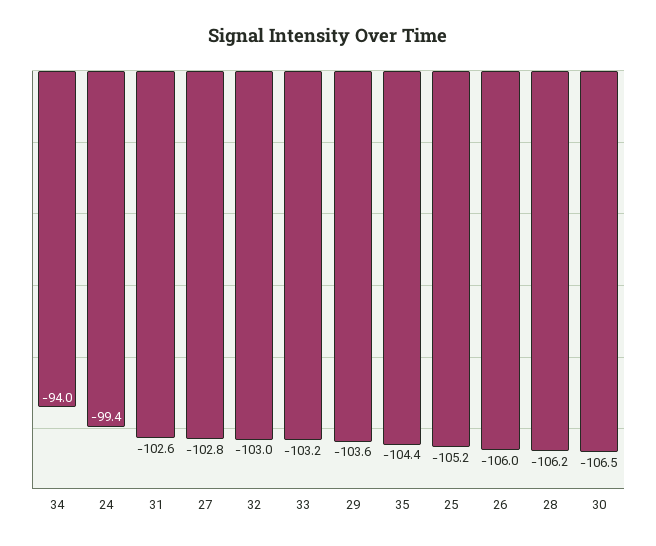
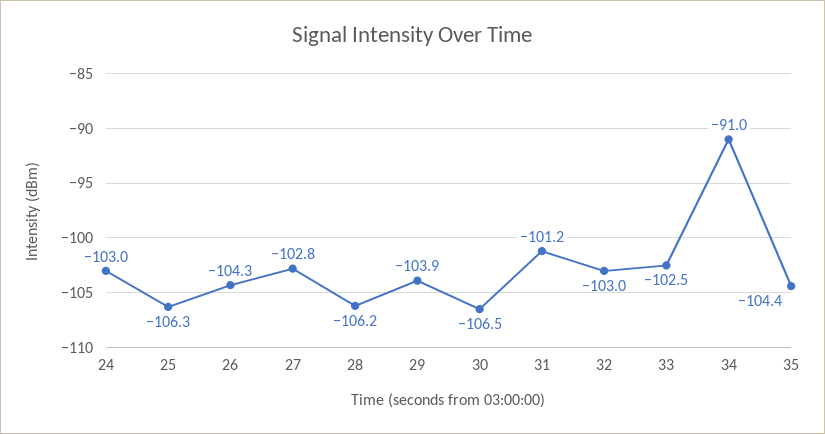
  {
-   "34": -94,
+   "34": -91,
-   "24": -99.4,
+   "24": -103,
-   "31": -102.6,
+   "31": -101.2,
    "27": -102.8,
    "32": -103,
-   "33": -103.2,
+   "33": -102.5,
-   "29": -103.6,
+   "29": -103.9,
    "35": -104.4,
-   "25": -105.2,
+   "25": -106.3,
-   "26": -106,
+   "26": -104.3,
    "28": -106.2,
    "30": -106.5
  }

